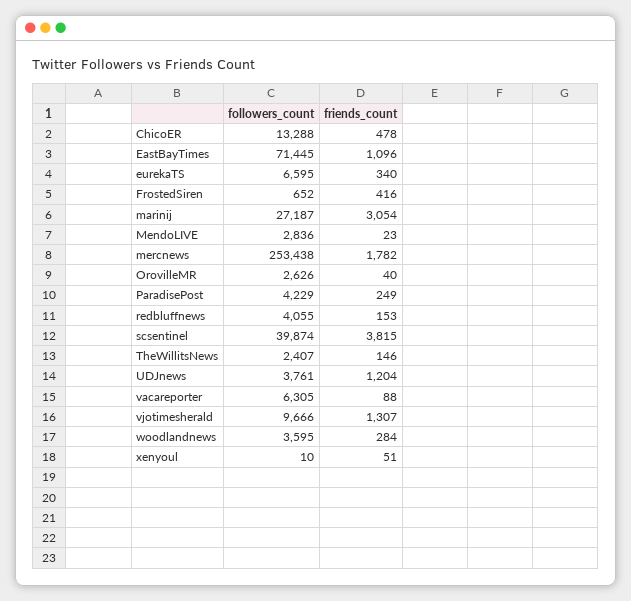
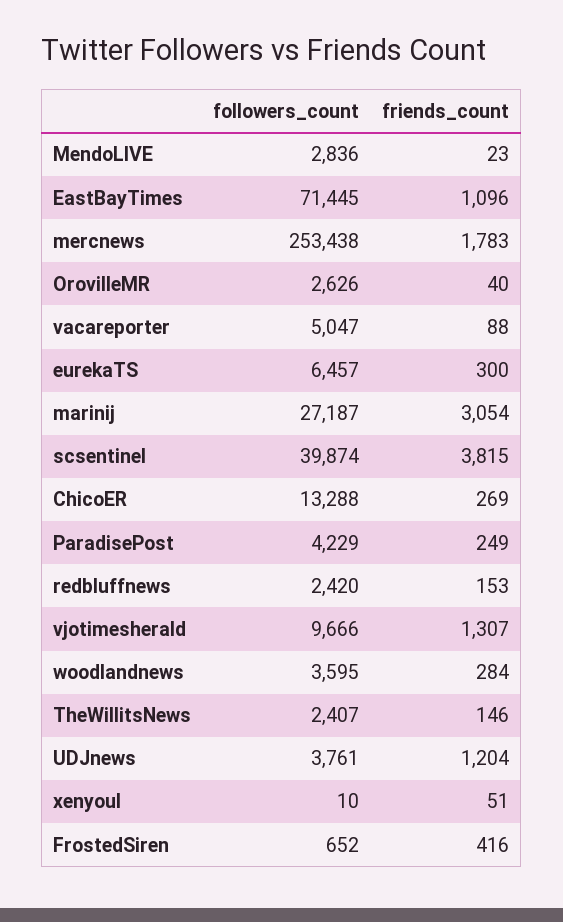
  {
    "followers_count": {
      "ChicoER": 13288,
      "EastBayTimes": 71445,
-     "eurekaTS": 6595,
+     "eurekaTS": 6457,
      "FrostedSiren": 652,
      "marinij": 27187,
      "MendoLIVE": 2836,
      "mercnews": 253438,
      "OrovilleMR": 2626,
      "ParadisePost": 4229,
-     "redbluffnews": 4055,
+     "redbluffnews": 2420,
      "scsentinel": 39874,
      "TheWillitsNews": 2407,
      "UDJnews": 3761,
-     "vacareporter": 6305,
+     "vacareporter": 5047,
      "vjotimesherald": 9666,
      "woodlandnews": 3595,
      "xenyoul": 10
    },
    "friends_count": {
-     "ChicoER": 478,
+     "ChicoER": 269,
      "EastBayTimes": 1096,
-     "eurekaTS": 340,
+     "eurekaTS": 300,
      "FrostedSiren": 416,
      "marinij": 3054,
      "MendoLIVE": 23,
-     "mercnews": 1782,
+     "mercnews": 1783,
      "OrovilleMR": 40,
      "ParadisePost": 249,
      "redbluffnews": 153,
      "scsentinel": 3815,
      "TheWillitsNews": 146,
      "UDJnews": 1204,
      "vacareporter": 88,
      "vjotimesherald": 1307,
      "woodlandnews": 284,
      "xenyoul": 51
    }
  }

